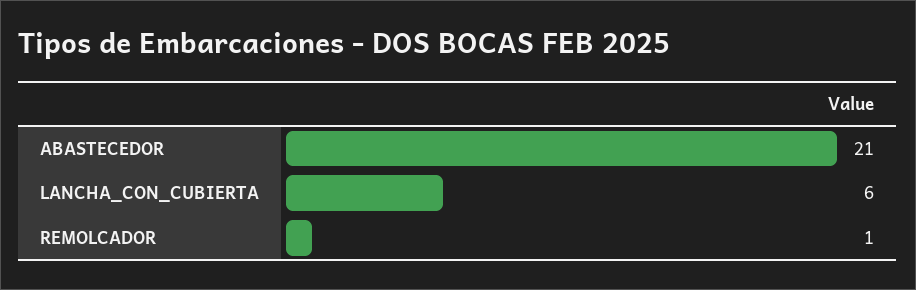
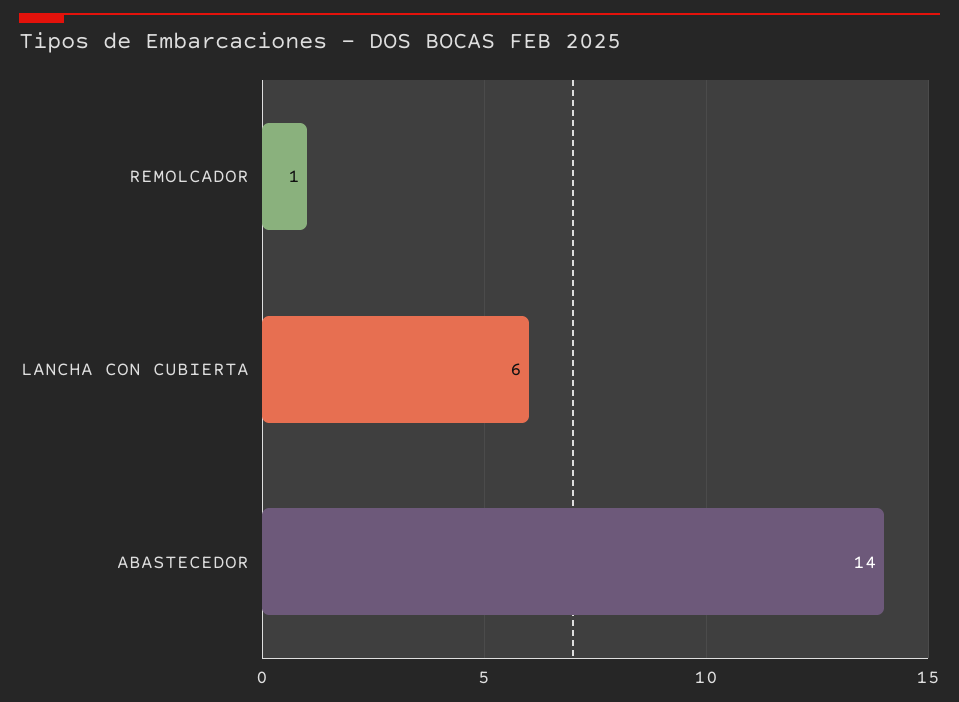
  {
-   "ABASTECEDOR": 21,
+   "ABASTECEDOR": 14,
    "LANCHA_CON_CUBIERTA": 6,
    "REMOLCADOR": 1
  }

